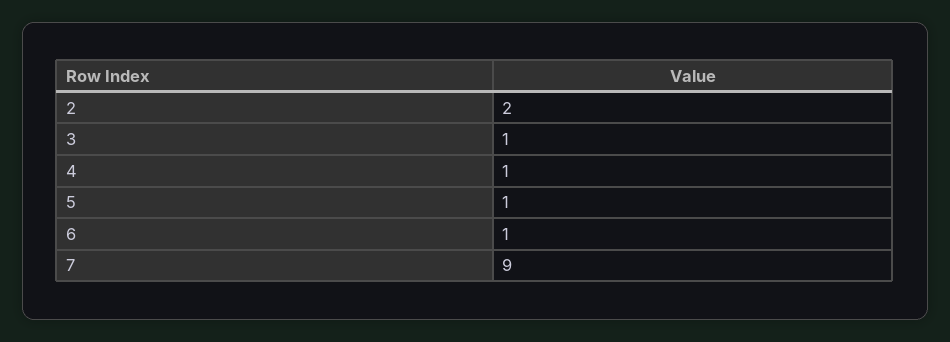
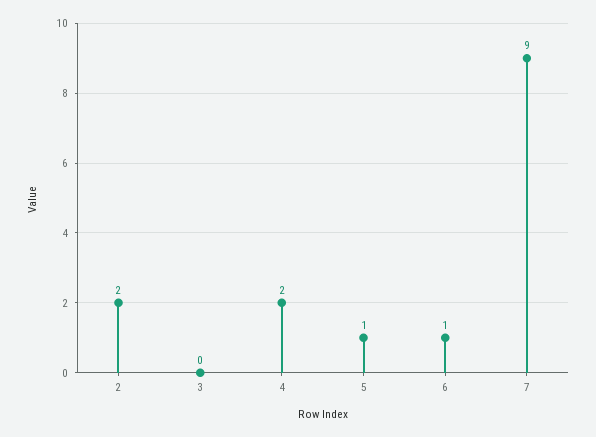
  {
    "2": 2,
-   "3": 1,
+   "3": 0,
-   "4": 1,
+   "4": 2,
    "5": 1,
    "6": 1,
    "7": 9
  }

